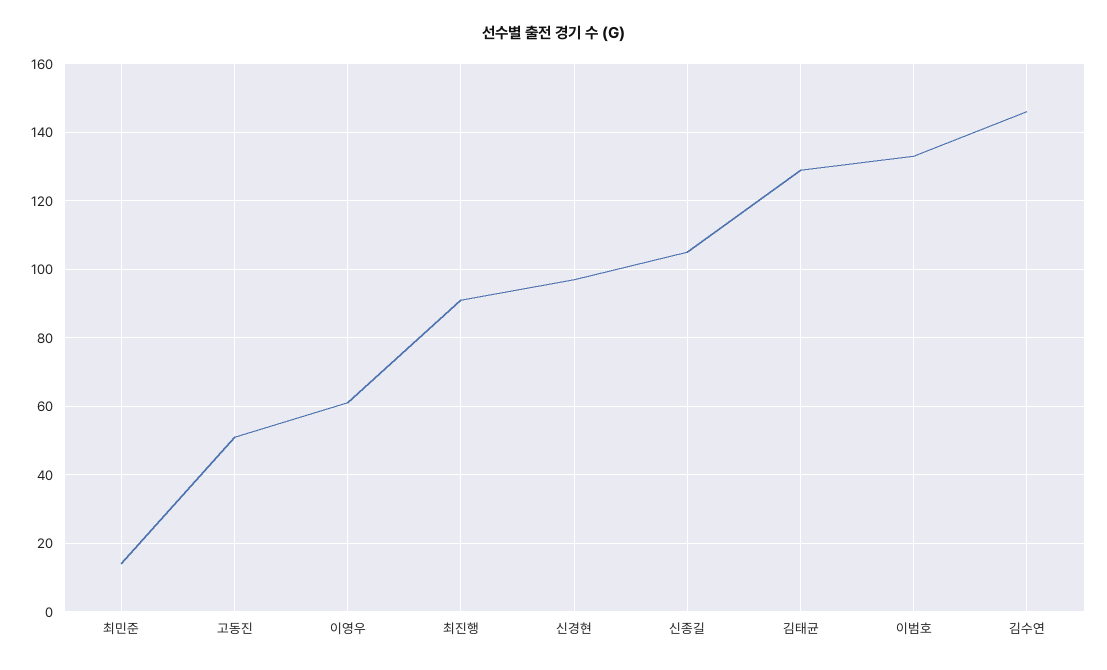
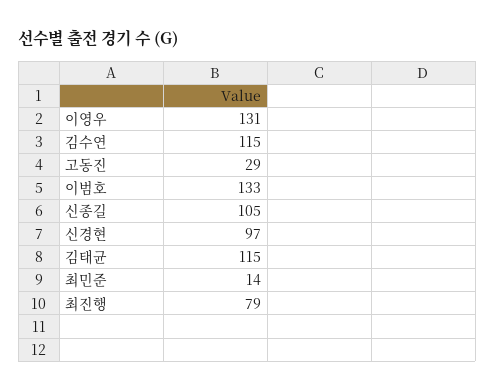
  {
    "최민준": 14,
-   "고동진": 50,
+   "고동진": 29,
-   "이영우": 60,
+   "이영우": 131,
-   "최진행": 90,
+   "최진행": 79,
    "신경현": 97,
    "신종길": 105,
-   "김태균": 130,
+   "김태균": 115,
    "이범호": 133,
-   "김수연": 145
+   "김수연": 115
  }

